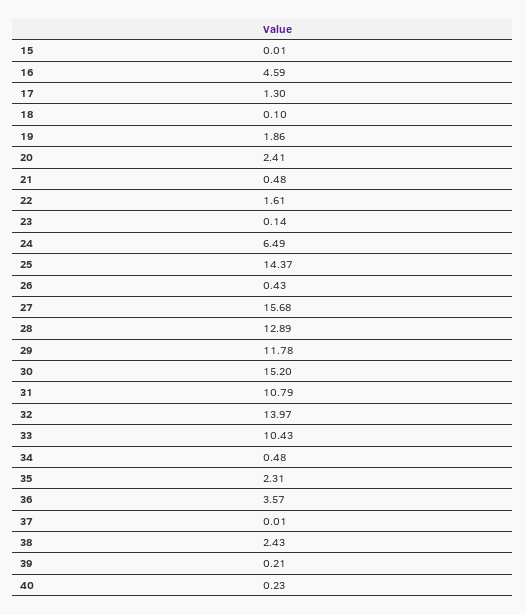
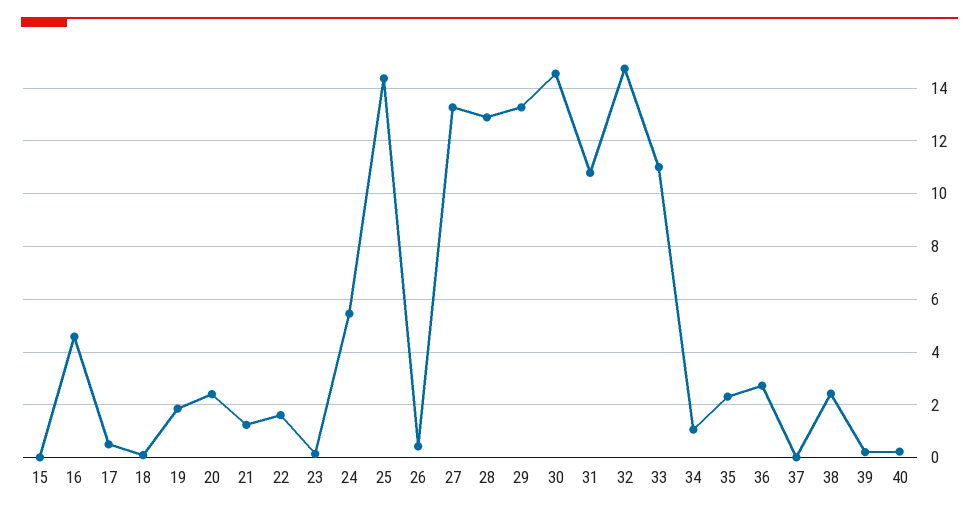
  {
    "15": 0.01,
    "16": 4.59,
-   "17": 1.3,
+   "17": 0.5,
    "18": 0.1,
    "19": 1.86,
    "20": 2.41,
-   "21": 0.48,
+   "21": 1.25,
    "22": 1.61,
    "23": 0.14,
-   "24": 6.49,
+   "24": 5.5,
    "25": 14.37,
    "26": 0.43,
-   "27": 15.68,
+   "27": 13.25,
    "28": 12.89,
-   "29": 11.78,
+   "29": 13.25,
-   "30": 15.2,
+   "30": 14.5,
    "31": 10.79,
-   "32": 13.97,
+   "32": 14.75,
-   "33": 10.43,
+   "33": 11,
-   "34": 0.48,
+   "34": 1,
    "35": 2.31,
-   "36": 3.57,
+   "36": 2.75,
    "37": 0.01,
    "38": 2.43,
    "39": 0.21,
    "40": 0.23
  }

